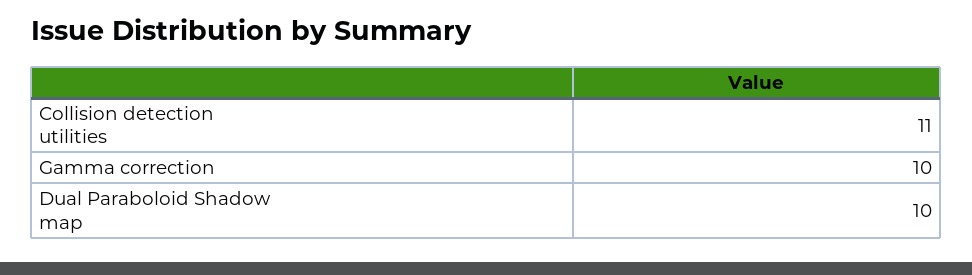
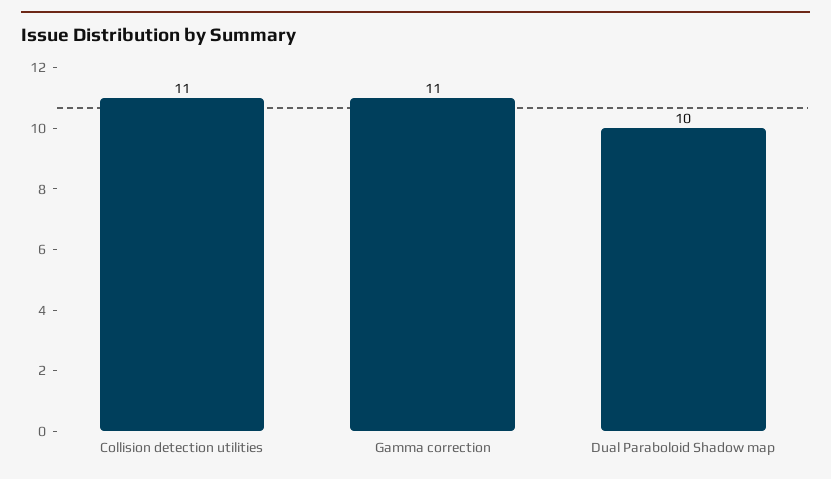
  {
    "Collision detection utilities": 11,
-   "Gamma correction": 10,
+   "Gamma correction": 11,
    "Dual Paraboloid Shadow map": 10
  }

